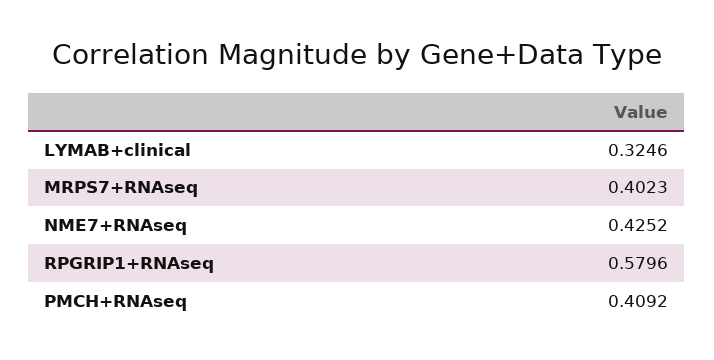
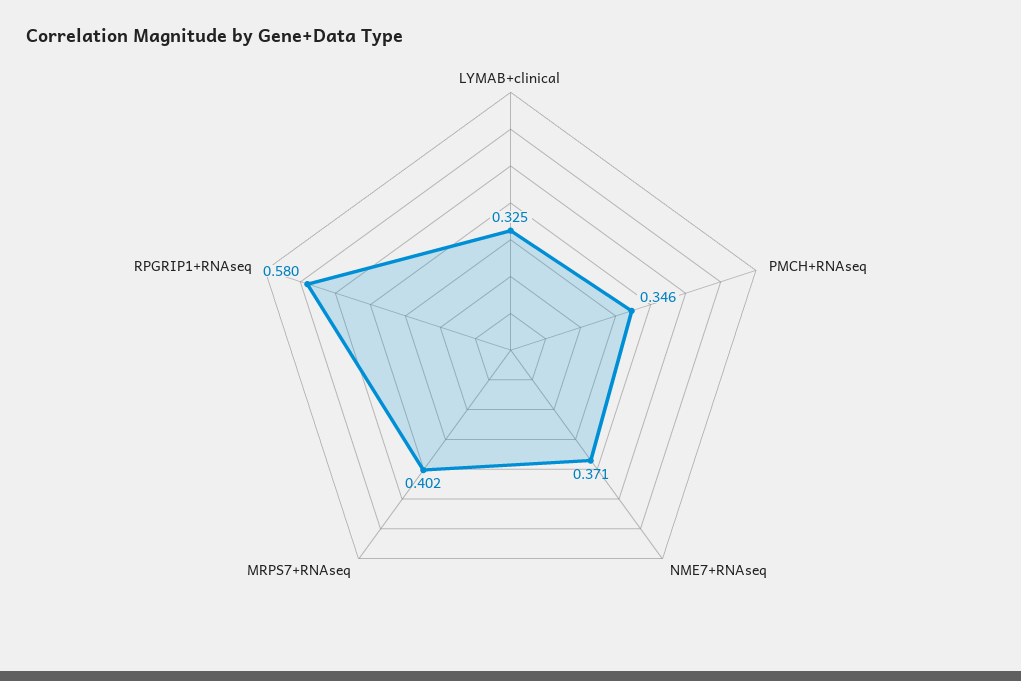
  {
    "LYMAB+clinical": 0.3246,
    "MRPS7+RNAseq": 0.4023,
-   "NME7+RNAseq": 0.4252,
+   "NME7+RNAseq": 0.371,
    "RPGRIP1+RNAseq": 0.5796,
-   "PMCH+RNAseq": 0.4092
+   "PMCH+RNAseq": 0.346
  }

